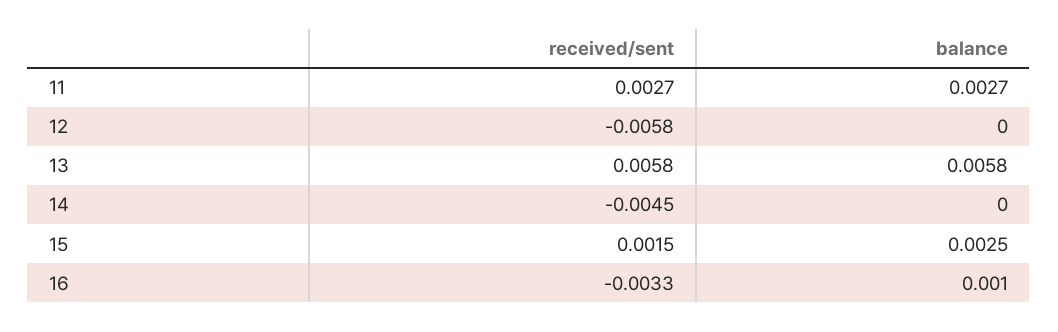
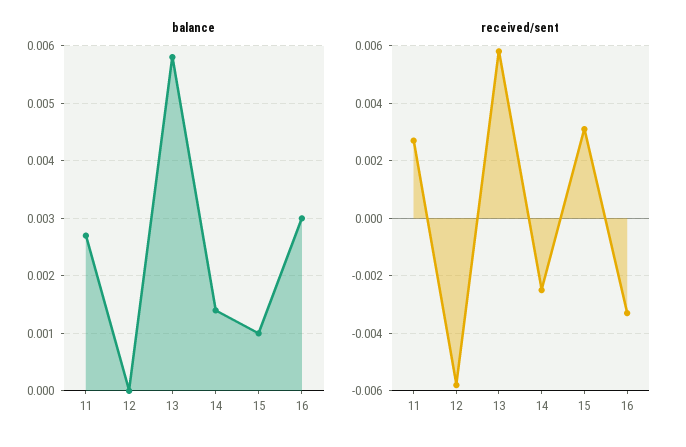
  {
    "received/sent": {
      "11": 0.0027,
      "12": -0.0058,
      "13": 0.0058,
-     "14": -0.0045,
+     "14": -0.0025,
-     "15": 0.0015,
+     "15": 0.003,
      "16": -0.0033
    },
    "balance": {
      "11": 0.0027,
      "12": 0,
      "13": 0.0058,
-     "14": 0,
+     "14": 0.0015,
-     "15": 0.0025,
+     "15": 0.001,
-     "16": 0.001
+     "16": 0.003
    }
  }

